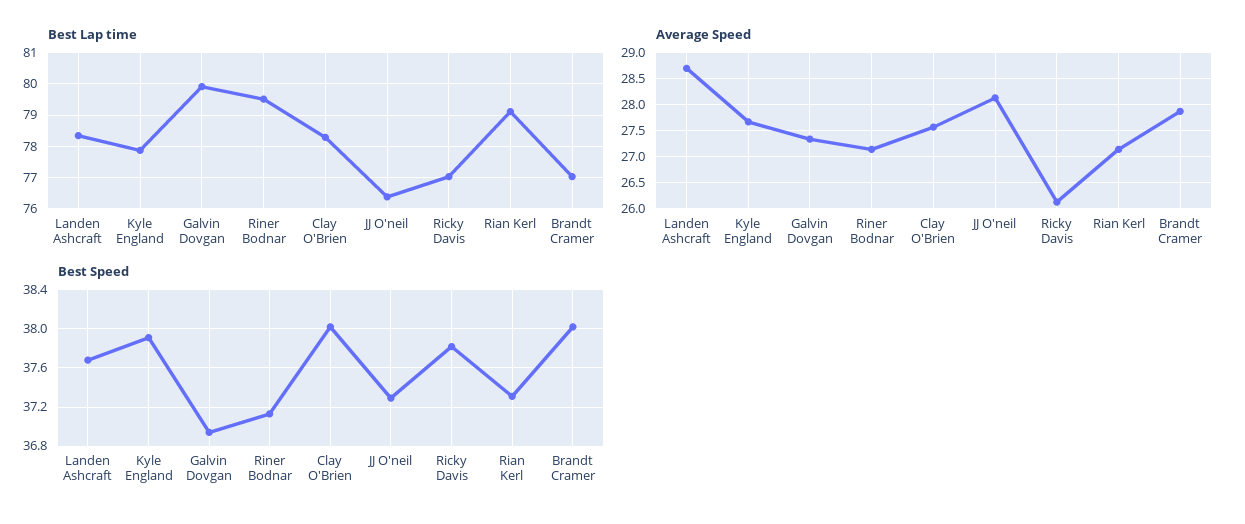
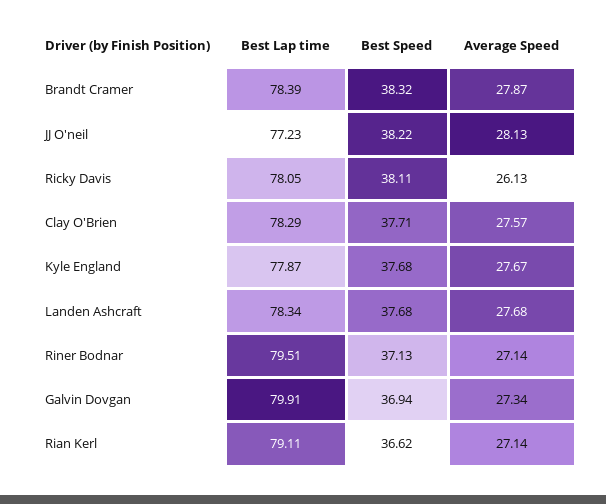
  {
    "Best Lap time": {
      "Landen Ashcraft": 78.34,
      "Kyle England": 77.87,
      "Galvin Dovgan": 79.91,
      "Riner Bodnar": 79.51,
      "Clay O'Brien": 78.29,
-     "JJ O'neil": 76.4,
+     "JJ O'neil": 77.23,
-     "Ricky Davis": 77,
+     "Ricky Davis": 78.05,
      "Rian Kerl": 79.11,
-     "Brandt Cramer": 77
+     "Brandt Cramer": 78.39
    },
    "Average Speed": {
-     "Landen Ashcraft": 28.75,
+     "Landen Ashcraft": 27.68,
      "Kyle England": 27.67,
      "Galvin Dovgan": 27.34,
      "Riner Bodnar": 27.14,
      "Clay O'Brien": 27.57,
      "JJ O'neil": 28.13,
      "Ricky Davis": 26.13,
      "Rian Kerl": 27.14,
      "Brandt Cramer": 27.87
    },
    "Best Speed": {
      "Landen Ashcraft": 37.68,
-     "Kyle England": 37.9,
+     "Kyle England": 37.68,
      "Galvin Dovgan": 36.94,
      "Riner Bodnar": 37.13,
-     "Clay O'Brien": 38,
+     "Clay O'Brien": 37.71,
-     "JJ O'neil": 37.3,
+     "JJ O'neil": 38.22,
-     "Ricky Davis": 37.8,
+     "Ricky Davis": 38.11,
-     "Rian Kerl": 37.3,
+     "Rian Kerl": 36.62,
-     "Brandt Cramer": 38
+     "Brandt Cramer": 38.32
    }
  }

